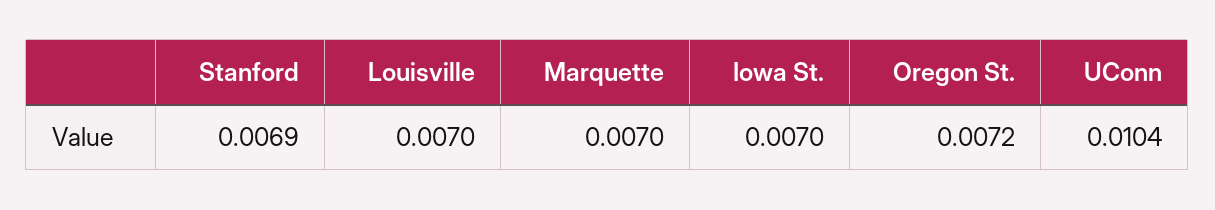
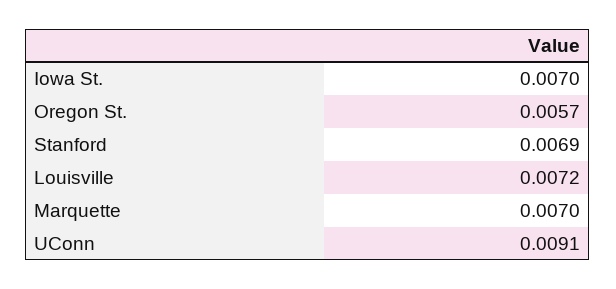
  {
    "Stanford": 0.0069,
-   "Louisville": 0.007,
+   "Louisville": 0.0072,
    "Marquette": 0.007,
    "Iowa St.": 0.007,
-   "Oregon St.": 0.0072,
+   "Oregon St.": 0.0057,
-   "UConn": 0.0104
+   "UConn": 0.0091
  }

